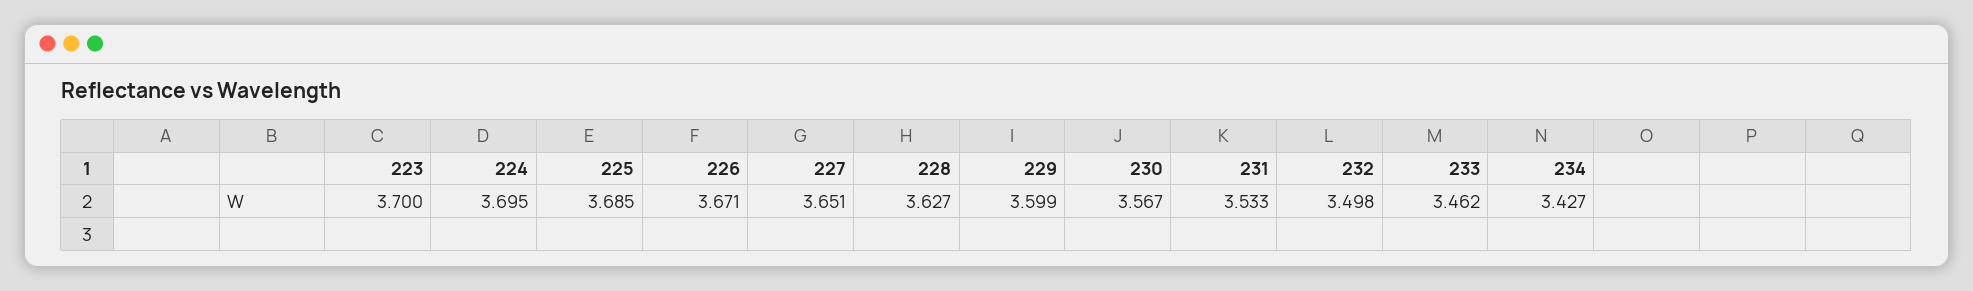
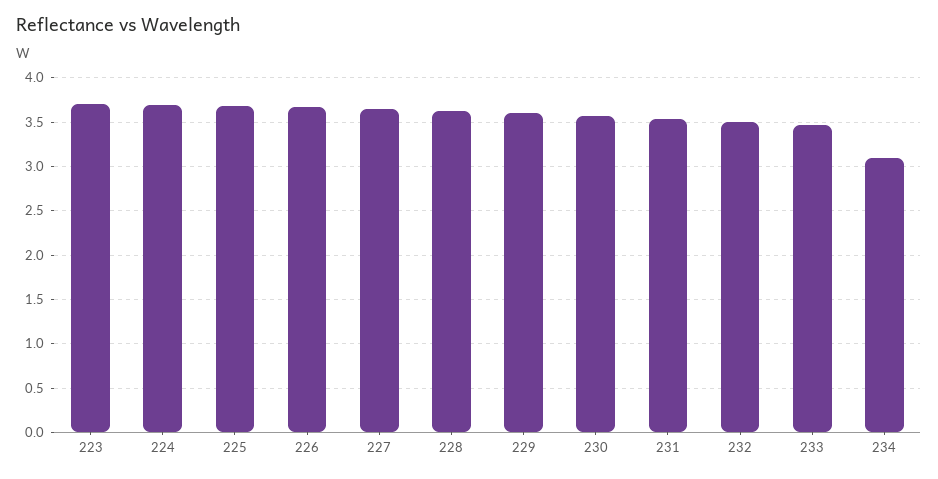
  {
    "223": 3.7,
    "224": 3.695,
    "225": 3.685,
    "226": 3.671,
    "227": 3.651,
    "228": 3.627,
    "229": 3.599,
    "230": 3.567,
    "231": 3.533,
    "232": 3.498,
    "233": 3.462,
-   "234": 3.427
+   "234": 3.1
  }

